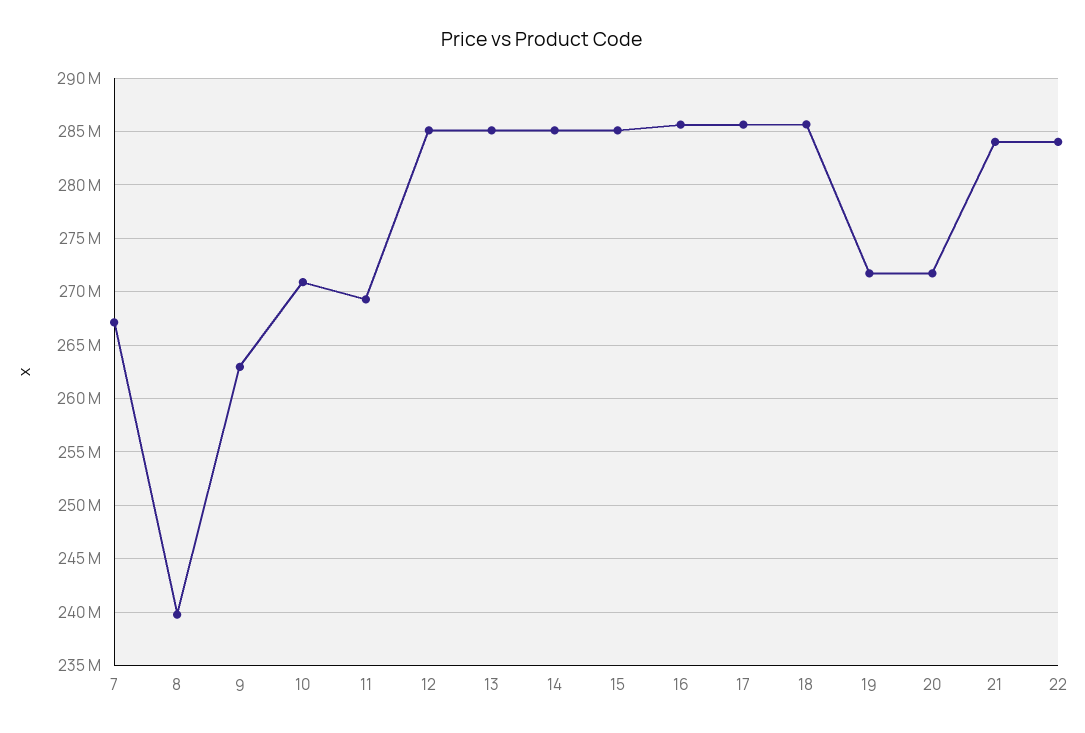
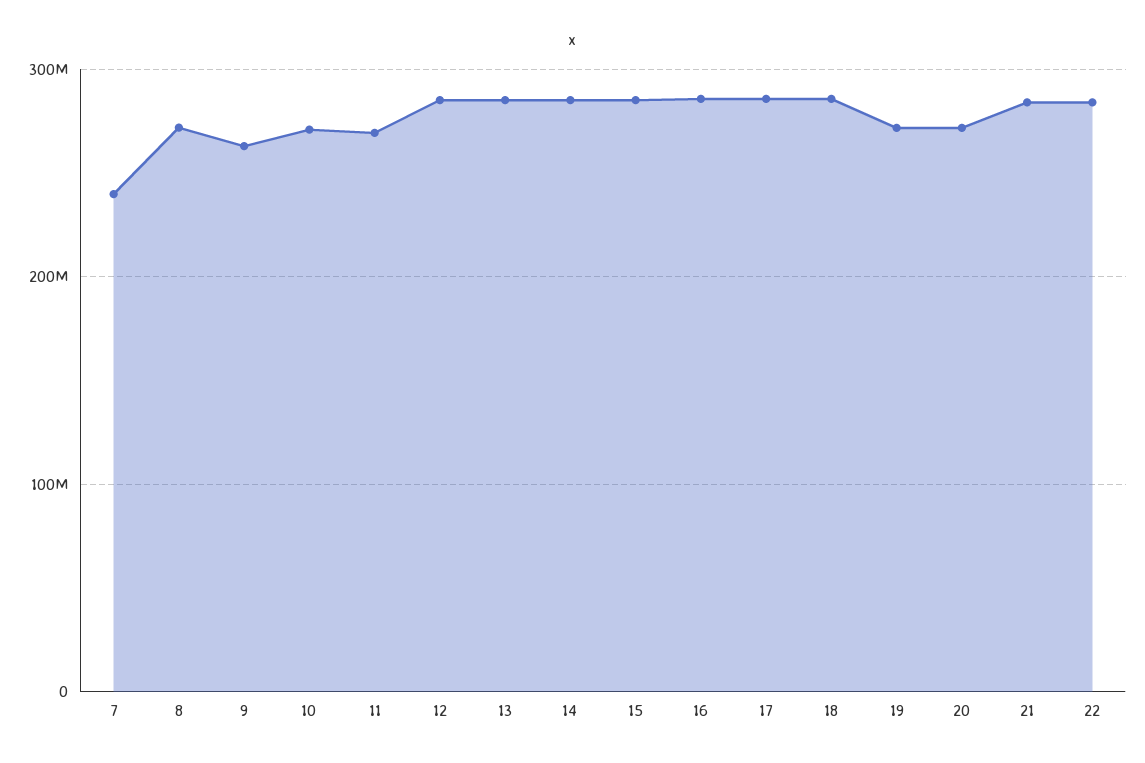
  {
-   "7": 267000000,
+   "7": 240000000,
-   "8": 240000000,
+   "8": 270000000,
    "9": 263000000,
    "10": 271000000,
    "11": 269000000,
    "12": 285000000,
    "13": 285000000,
    "14": 285000000,
    "15": 285000000,
    "16": 286000000,
    "17": 286000000,
    "18": 286000000,
    "19": 272000000,
    "20": 272000000,
    "21": 284000000,
    "22": 284000000
  }

